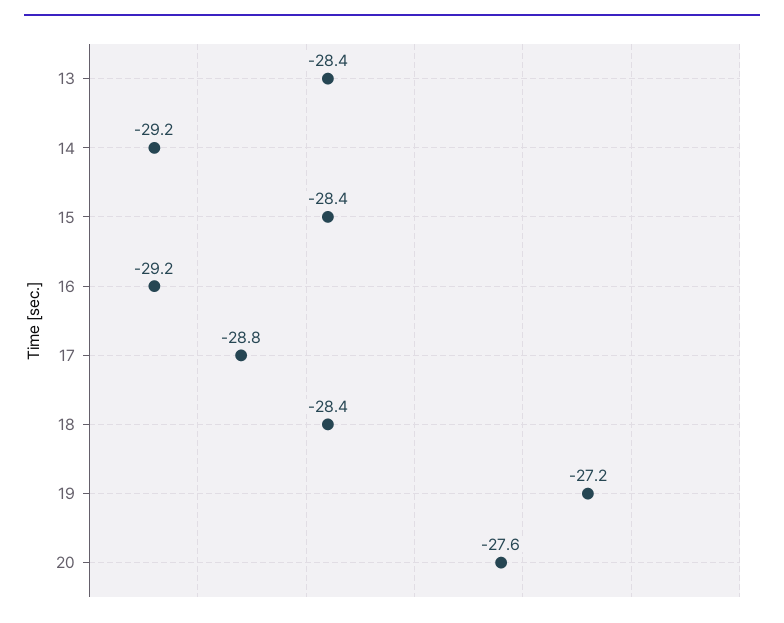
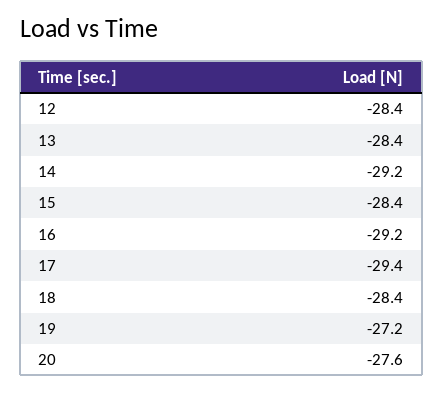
  {
    "13": -28.4,
    "14": -29.2,
    "15": -28.4,
    "16": -29.2,
-   "17": -28.8,
+   "17": -29.4,
    "18": -28.4,
    "19": -27.2,
-   "20": -27.6
+   "20": -27.6,
+   "12": -28.4
  }

